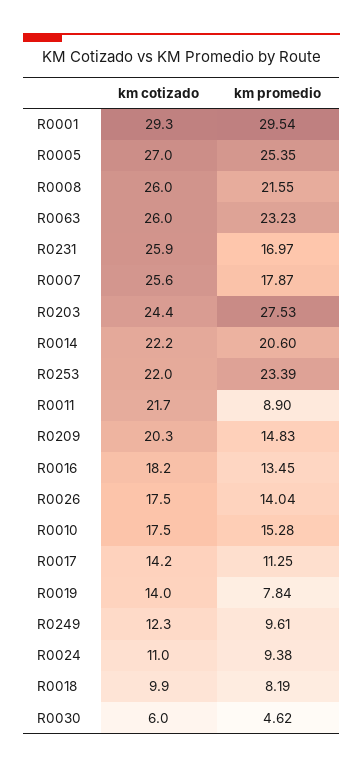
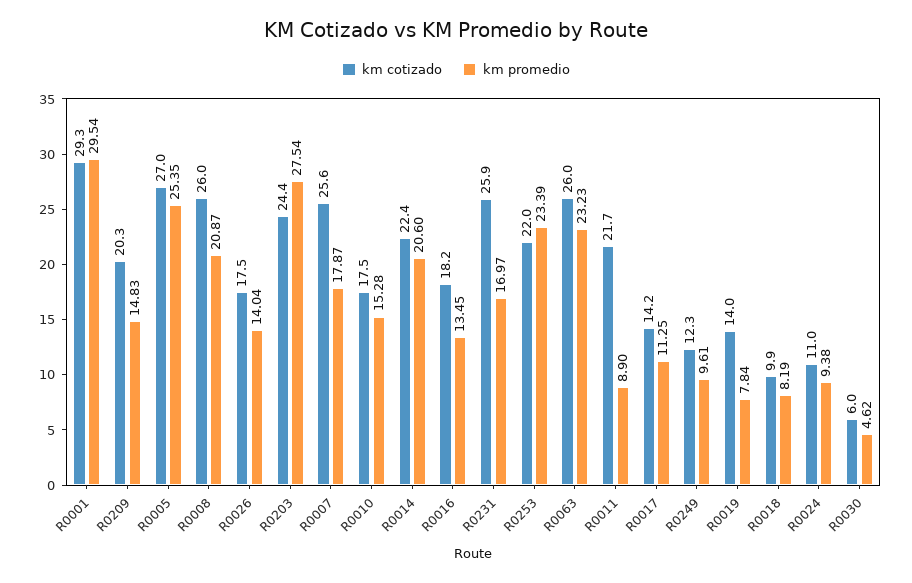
  {
    "km cotizado": {
      "R0001": 29.3,
      "R0005": 27,
      "R0008": 26,
      "R0063": 26,
      "R0231": 25.9,
      "R0007": 25.6,
      "R0203": 24.4,
-     "R0014": 22.2,
+     "R0014": 22.4,
      "R0253": 22,
      "R0011": 21.7,
      "R0209": 20.3,
      "R0016": 18.2,
      "R0026": 17.5,
      "R0010": 17.5,
      "R0017": 14.2,
      "R0019": 14,
      "R0249": 12.3,
      "R0024": 11,
      "R0018": 9.9,
      "R0030": 6
    },
    "km promedio": {
      "R0001": 29.54,
      "R0005": 25.35,
-     "R0008": 21.55,
+     "R0008": 20.87,
      "R0063": 23.23,
      "R0231": 16.97,
      "R0007": 17.87,
-     "R0203": 27.53,
+     "R0203": 27.54,
      "R0014": 20.6,
      "R0253": 23.39,
      "R0011": 8.9,
      "R0209": 14.83,
      "R0016": 13.45,
      "R0026": 14.04,
      "R0010": 15.28,
      "R0017": 11.25,
      "R0019": 7.84,
      "R0249": 9.61,
      "R0024": 9.38,
      "R0018": 8.19,
      "R0030": 4.62
    }
  }

